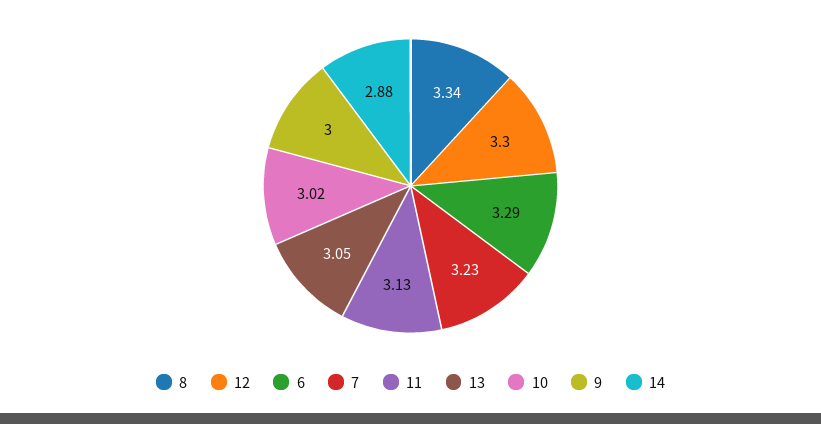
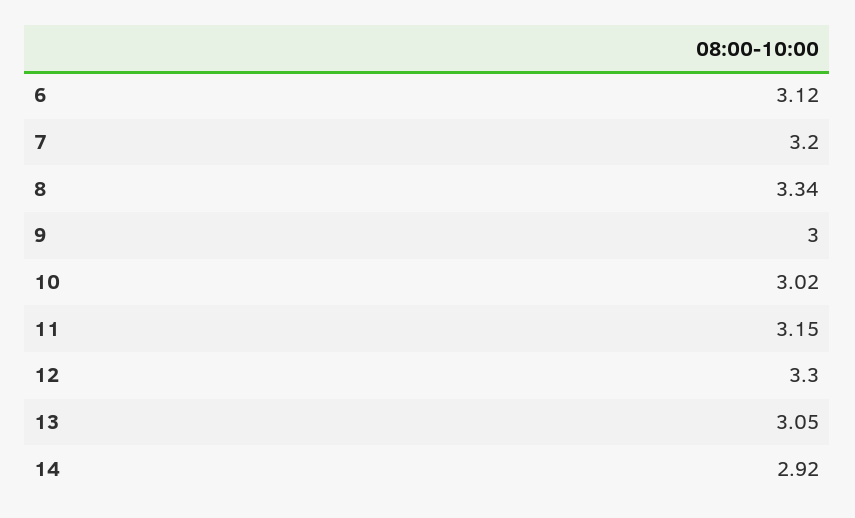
  {
    "8": 3.34,
    "12": 3.3,
-   "6": 3.29,
+   "6": 3.12,
-   "7": 3.23,
+   "7": 3.2,
-   "11": 3.13,
+   "11": 3.15,
    "13": 3.05,
    "10": 3.02,
    "9": 3,
-   "14": 2.88
+   "14": 2.92
  }

